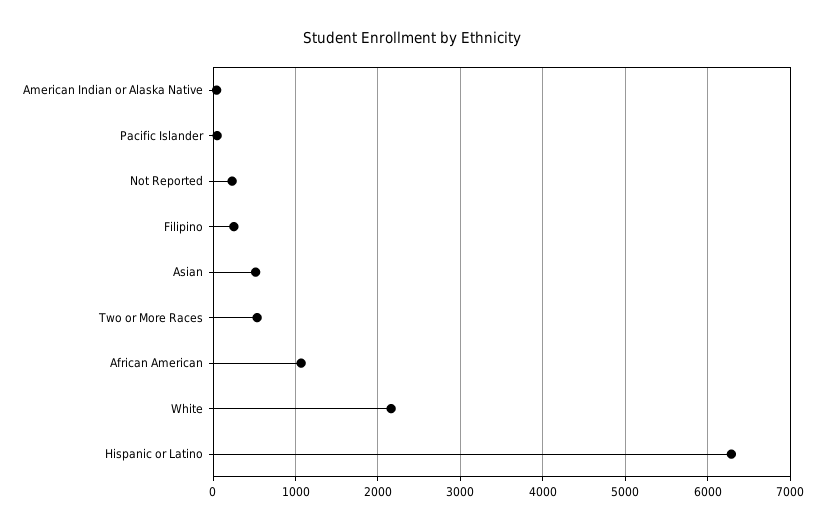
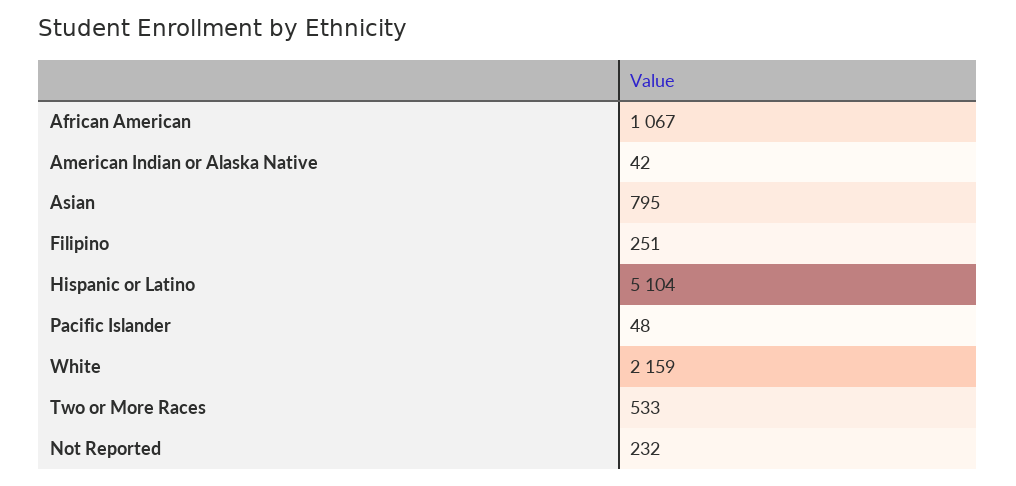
  {
    "American Indian or Alaska Native": 42,
    "Pacific Islander": 48,
    "Not Reported": 232,
    "Filipino": 251,
-   "Asian": 500,
+   "Asian": 795,
    "Two or More Races": 533,
    "African American": 1067,
    "White": 2159,
-   "Hispanic or Latino": 6300
+   "Hispanic or Latino": 5104
  }

